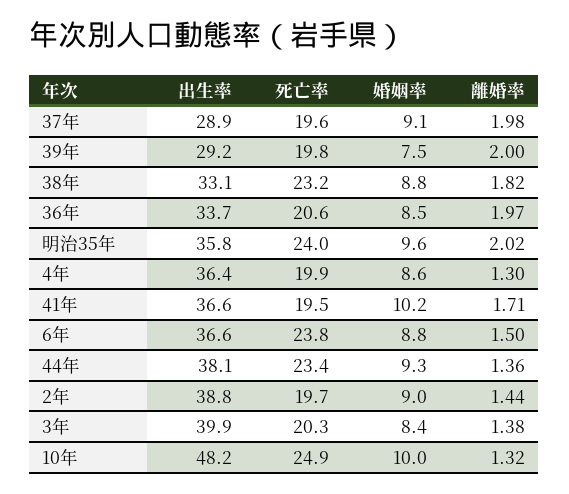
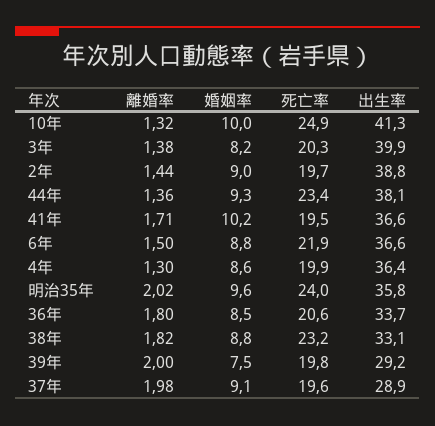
  {
    "出生率": {
      "37年": 28.9,
      "39年": 29.2,
      "38年": 33.1,
      "36年": 33.7,
      "明治35年": 35.8,
      "4年": 36.4,
      "41年": 36.6,
      "6年": 36.6,
      "44年": 38.1,
      "2年": 38.8,
      "3年": 39.9,
-     "10年": 48.2
+     "10年": 41.3
    },
    "死亡率": {
      "37年": 19.6,
      "39年": 19.8,
      "38年": 23.2,
      "36年": 20.6,
      "明治35年": 24,
      "4年": 19.9,
      "41年": 19.5,
-     "6年": 23.8,
+     "6年": 21.9,
      "44年": 23.4,
      "2年": 19.7,
      "3年": 20.3,
      "10年": 24.9
    },
    "婚姻率": {
      "37年": 9.1,
      "39年": 7.5,
      "38年": 8.8,
      "36年": 8.5,
      "明治35年": 9.6,
      "4年": 8.6,
      "41年": 10.2,
      "6年": 8.8,
      "44年": 9.3,
      "2年": 9,
-     "3年": 8.4,
+     "3年": 8.2,
      "10年": 10
    },
    "離婚率": {
      "37年": 1.98,
      "39年": 2,
      "38年": 1.82,
-     "36年": 1.97,
+     "36年": 1.8,
      "明治35年": 2.02,
      "4年": 1.3,
      "41年": 1.71,
      "6年": 1.5,
      "44年": 1.36,
      "2年": 1.44,
      "3年": 1.38,
      "10年": 1.32
    }
  }

